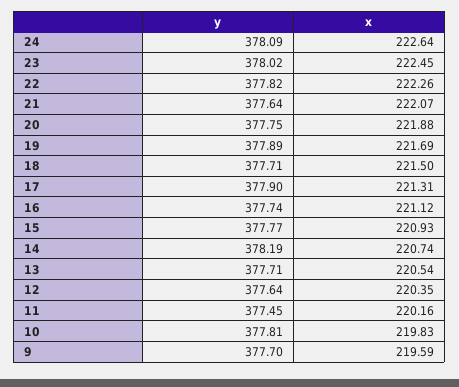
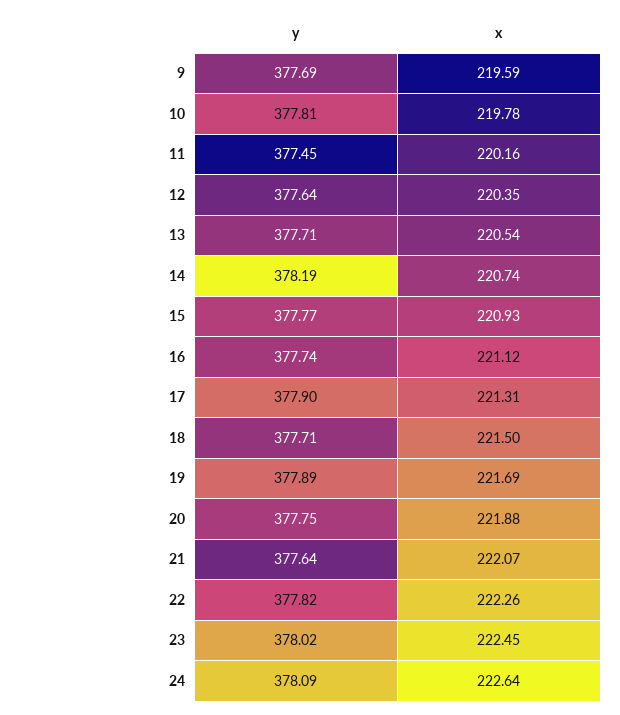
  {
    "y": {
      "24": 378.09,
      "23": 378.02,
      "22": 377.82,
      "21": 377.64,
      "20": 377.75,
      "19": 377.89,
      "18": 377.71,
      "17": 377.9,
      "16": 377.74,
      "15": 377.77,
      "14": 378.19,
      "13": 377.71,
      "12": 377.64,
      "11": 377.45,
      "10": 377.81,
-     "9": 377.7
+     "9": 377.69
    },
    "x": {
      "24": 222.64,
      "23": 222.45,
      "22": 222.26,
      "21": 222.07,
      "20": 221.88,
      "19": 221.69,
      "18": 221.5,
      "17": 221.31,
      "16": 221.12,
      "15": 220.93,
      "14": 220.74,
      "13": 220.54,
      "12": 220.35,
      "11": 220.16,
-     "10": 219.83,
+     "10": 219.78,
      "9": 219.59
    }
  }

